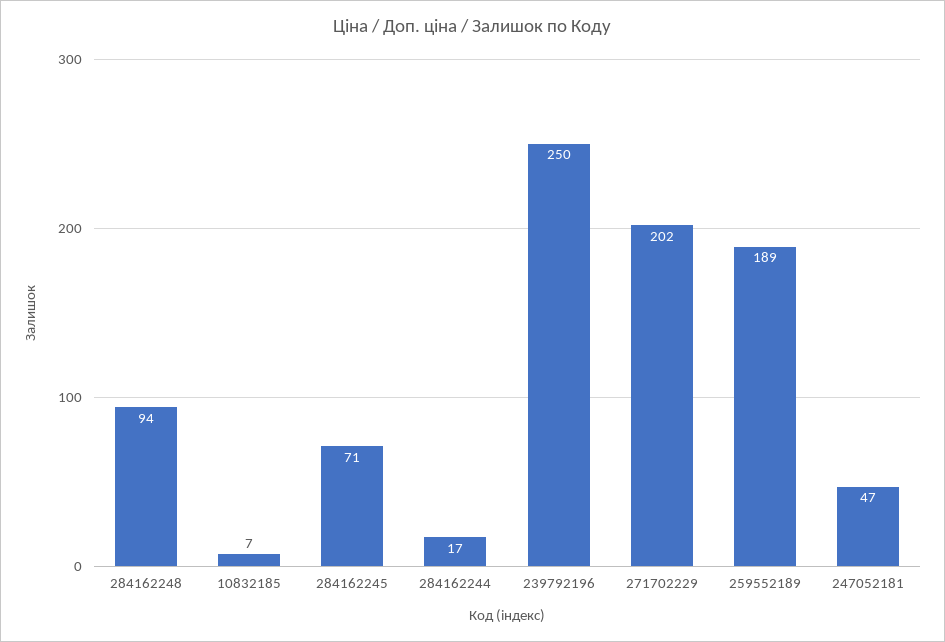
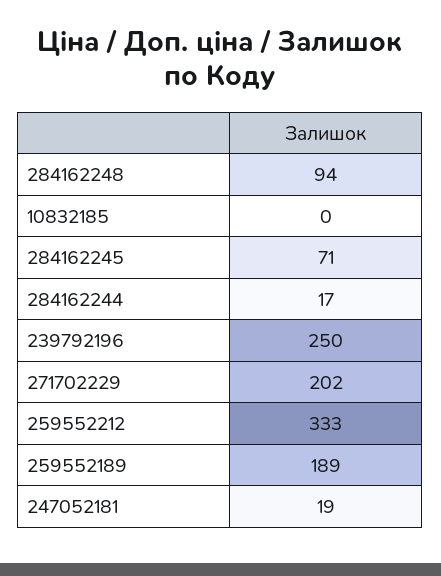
  {
    "284162248": 94,
-   "10832185": 7,
+   "10832185": 0,
    "284162245": 71,
    "284162244": 17,
    "239792196": 250,
    "271702229": 202,
    "259552189": 189,
-   "247052181": 47
+   "247052181": 19,
+   "259552212": 333
  }

